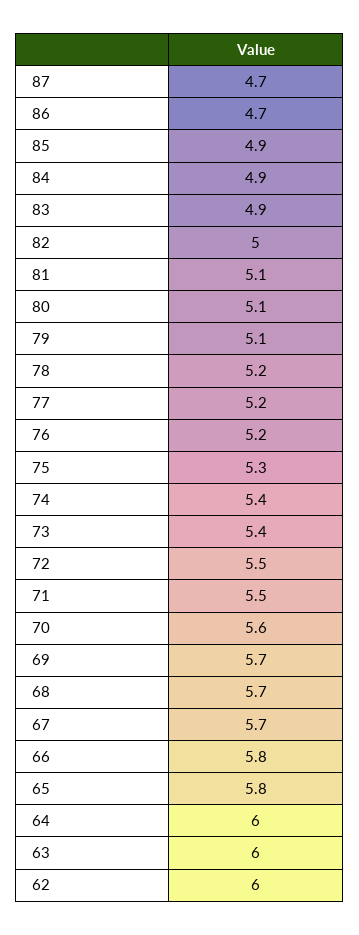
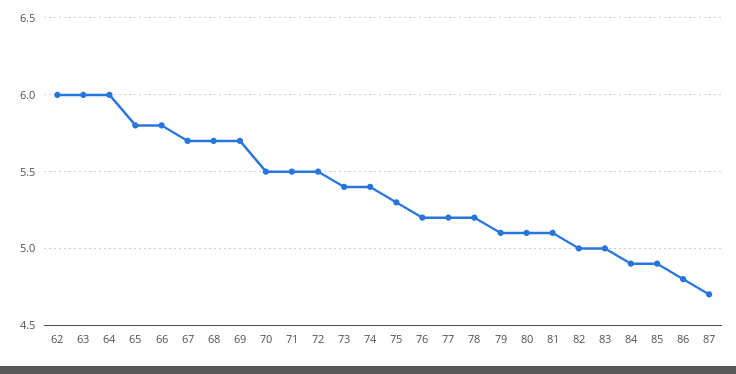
  {
    "87": 4.7,
-   "86": 4.7,
+   "86": 4.8,
    "85": 4.9,
    "84": 4.9,
-   "83": 4.9,
+   "83": 5,
    "82": 5,
    "81": 5.1,
    "80": 5.1,
    "79": 5.1,
    "78": 5.2,
    "77": 5.2,
    "76": 5.2,
    "75": 5.3,
    "74": 5.4,
    "73": 5.4,
    "72": 5.5,
    "71": 5.5,
-   "70": 5.6,
+   "70": 5.5,
    "69": 5.7,
    "68": 5.7,
    "67": 5.7,
    "66": 5.8,
    "65": 5.8,
    "64": 6,
    "63": 6,
    "62": 6
  }

